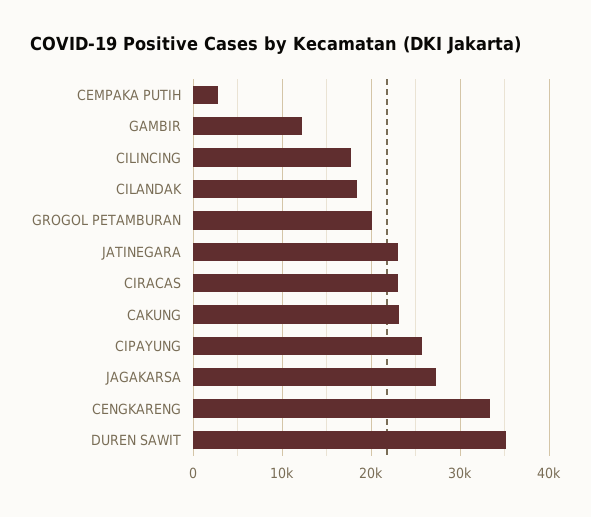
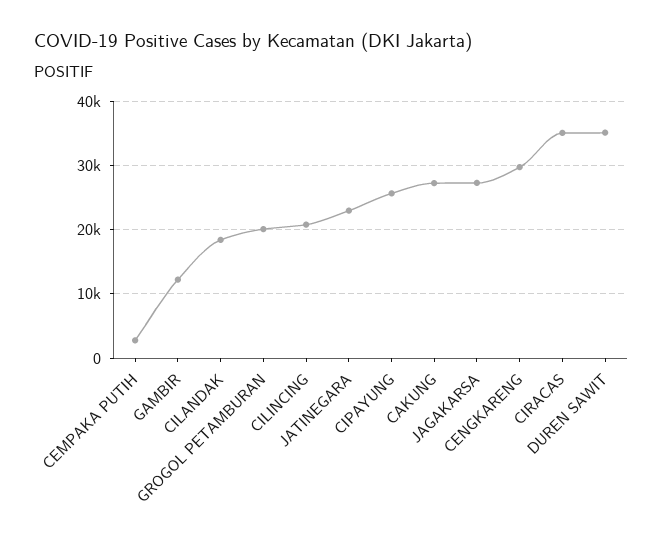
  {
    "CEMPAKA PUTIH": 3000,
    "GAMBIR": 12000,
-   "CILINCING": 18000,
+   "CILINCING": 21000,
    "CILANDAK": 18000,
    "GROGOL PETAMBURAN": 20000,
    "JATINEGARA": 23000,
-   "CIRACAS": 23000,
+   "CIRACAS": 35000,
-   "CAKUNG": 23000,
+   "CAKUNG": 27000,
    "CIPAYUNG": 26000,
    "JAGAKARSA": 27000,
-   "CENGKARENG": 33000,
+   "CENGKARENG": 30000,
    "DUREN SAWIT": 35000
  }

